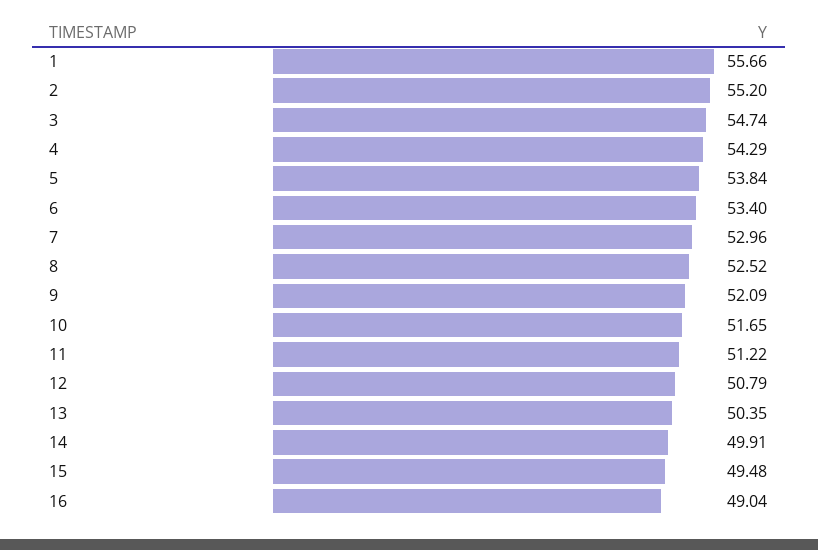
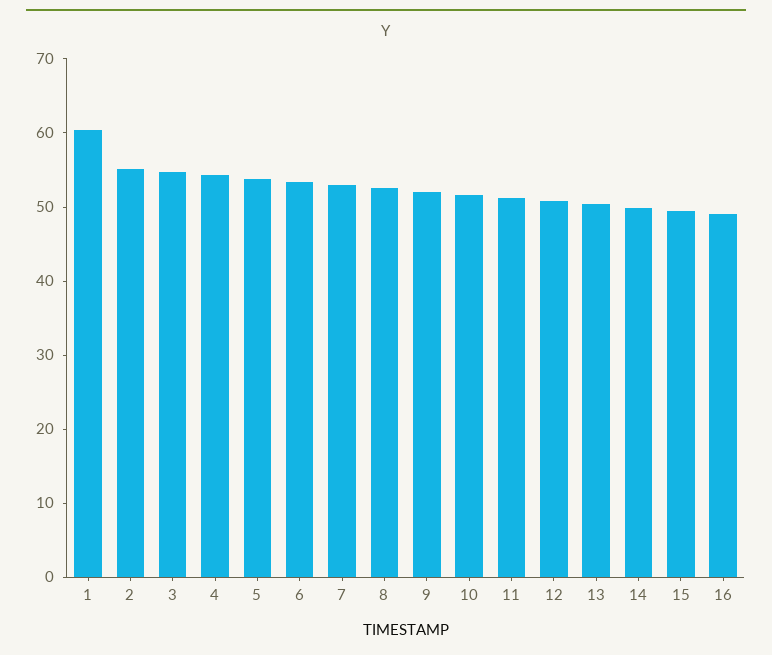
  {
-   "1": 55.66,
+   "1": 60,
    "2": 55.2,
    "3": 54.74,
    "4": 54.29,
    "5": 53.84,
    "6": 53.4,
    "7": 52.96,
    "8": 52.52,
    "9": 52.09,
    "10": 51.65,
    "11": 51.22,
    "12": 50.79,
    "13": 50.35,
    "14": 49.91,
    "15": 49.48,
    "16": 49.04
  }

